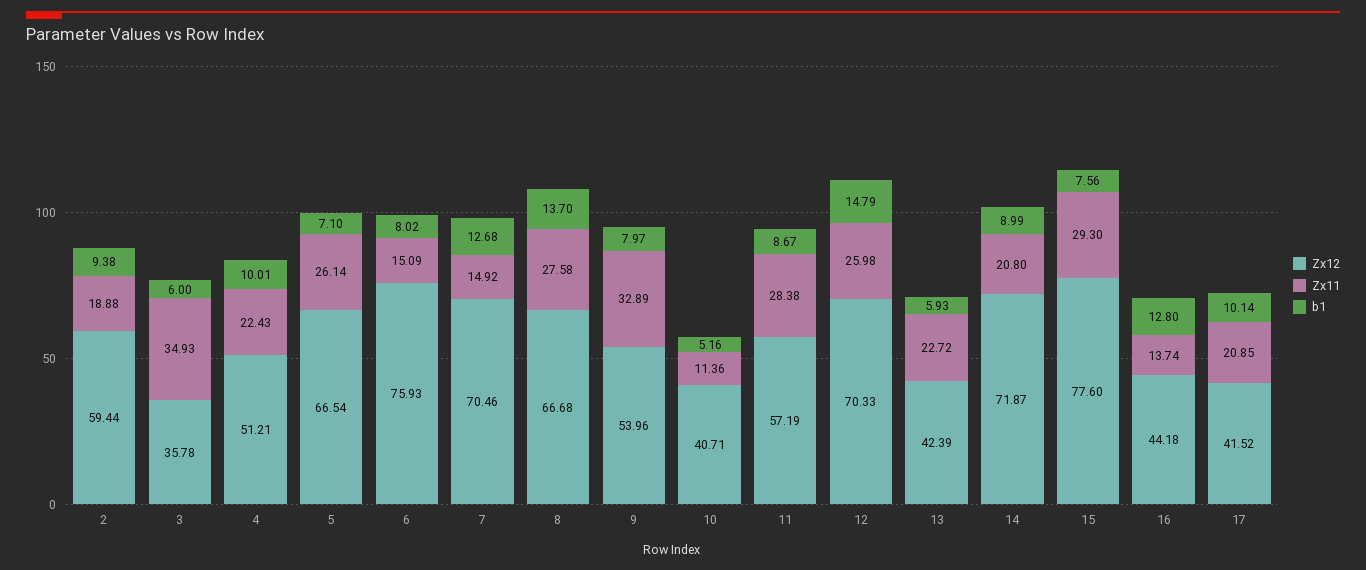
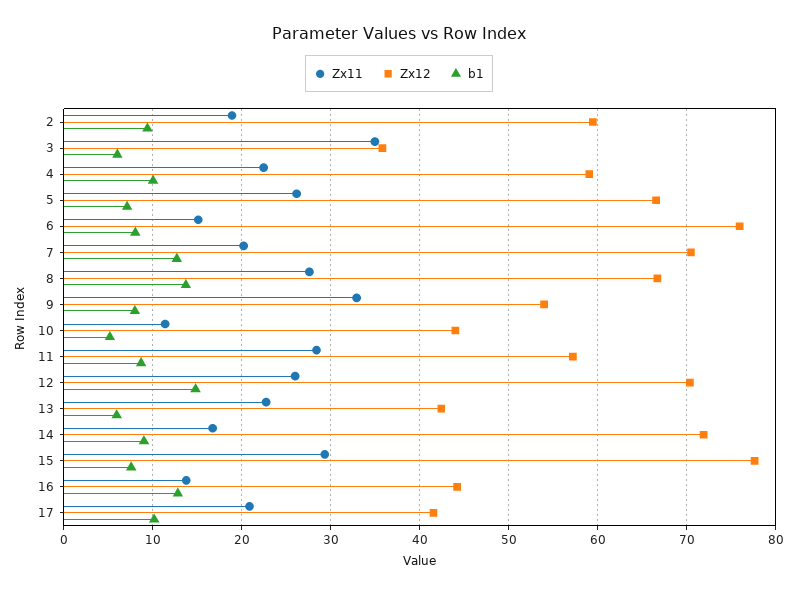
  {
    "Zx12": {
      "2": 59.44,
      "3": 35.78,
-     "4": 51.21,
+     "4": 59,
      "5": 66.54,
      "6": 75.93,
      "7": 70.46,
      "8": 66.68,
      "9": 53.96,
-     "10": 40.71,
+     "10": 44,
      "11": 57.19,
      "12": 70.33,
      "13": 42.39,
      "14": 71.87,
      "15": 77.6,
      "16": 44.18,
      "17": 41.52
    },
    "Zx11": {
      "2": 18.88,
      "3": 34.93,
      "4": 22.43,
      "5": 26.14,
      "6": 15.09,
-     "7": 14.92,
+     "7": 20,
      "8": 27.58,
      "9": 32.89,
      "10": 11.36,
      "11": 28.38,
      "12": 25.98,
      "13": 22.72,
-     "14": 20.8,
+     "14": 17,
      "15": 29.3,
      "16": 13.74,
      "17": 20.85
    },
    "b1": {
      "2": 9.38,
      "3": 6,
      "4": 10.01,
      "5": 7.1,
      "6": 8.02,
      "7": 12.68,
      "8": 13.7,
      "9": 7.97,
      "10": 5.16,
      "11": 8.67,
      "12": 14.79,
      "13": 5.93,
      "14": 8.99,
      "15": 7.56,
      "16": 12.8,
      "17": 10.14
    }
  }

